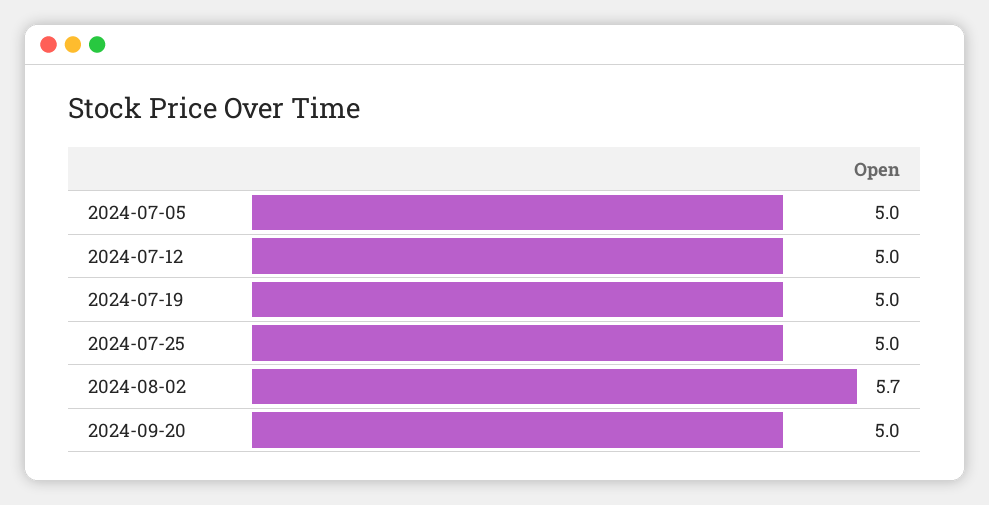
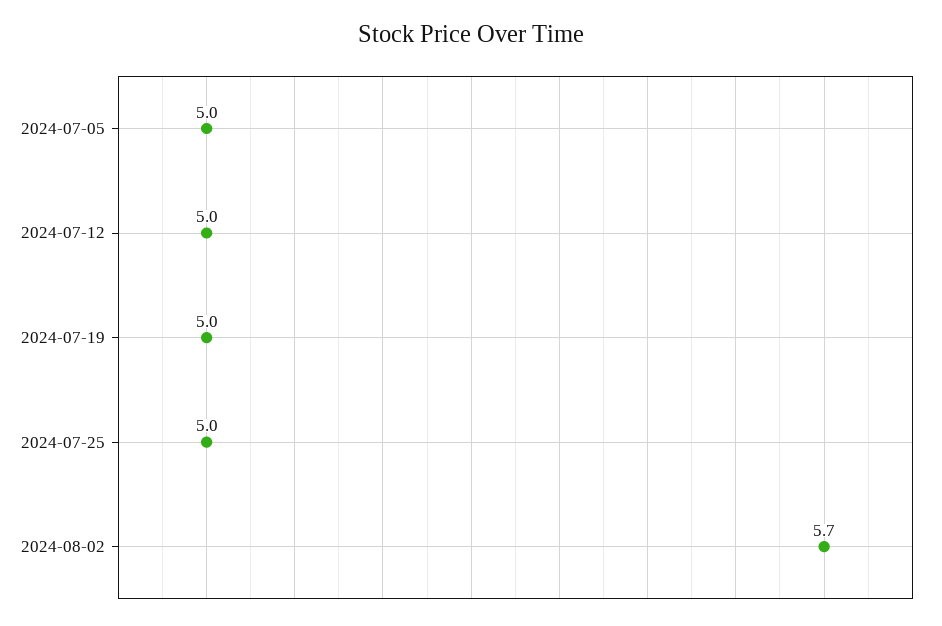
  {
    "2024-07-05": 5,
    "2024-07-12": 5,
    "2024-07-19": 5,
    "2024-07-25": 5,
-   "2024-08-02": 5.7,
+   "2024-08-02": 5.7
-   "2024-09-20": 5
  }

